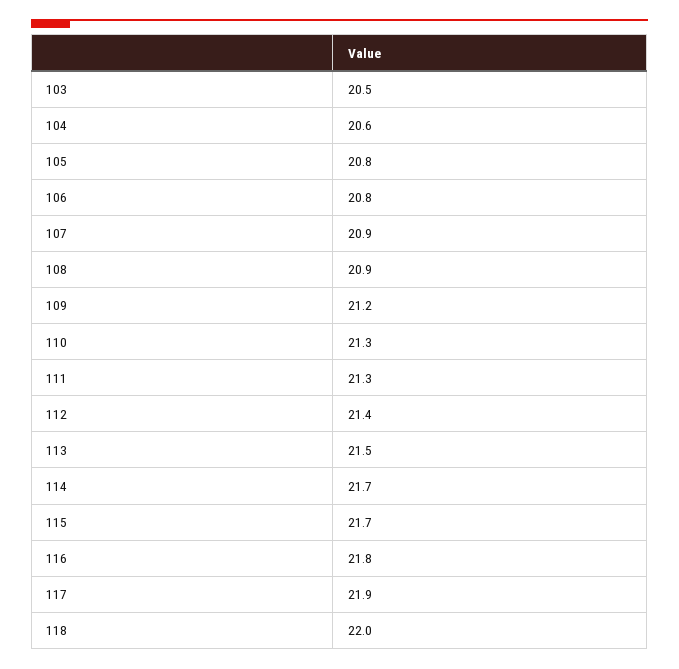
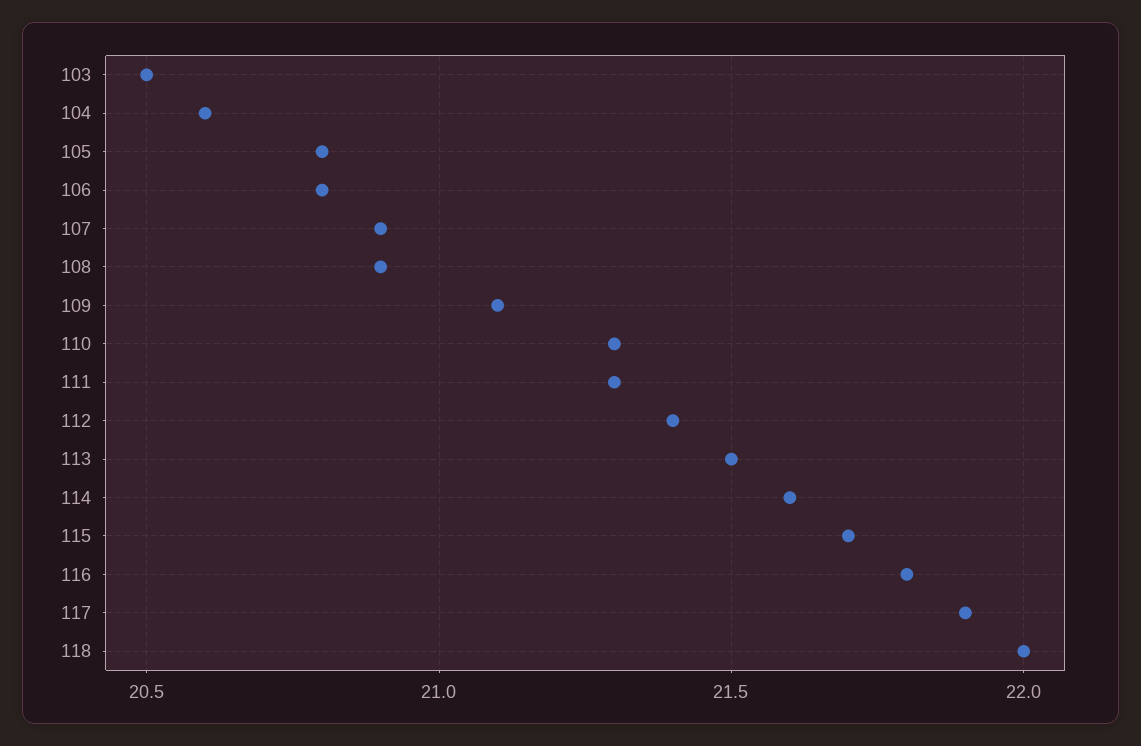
  {
    "103": 20.5,
    "104": 20.6,
    "105": 20.8,
    "106": 20.8,
    "107": 20.9,
    "108": 20.9,
-   "109": 21.2,
+   "109": 21.1,
    "110": 21.3,
    "111": 21.3,
    "112": 21.4,
    "113": 21.5,
-   "114": 21.7,
+   "114": 21.6,
    "115": 21.7,
    "116": 21.8,
    "117": 21.9,
    "118": 22
  }

